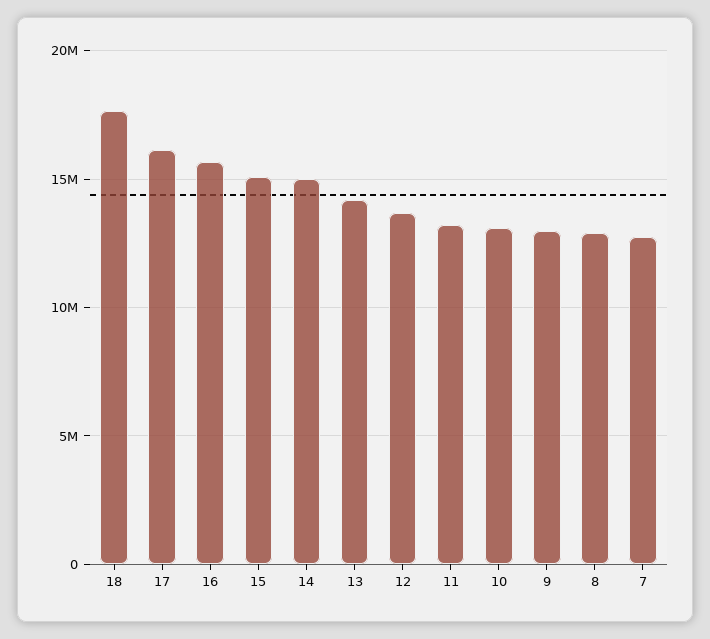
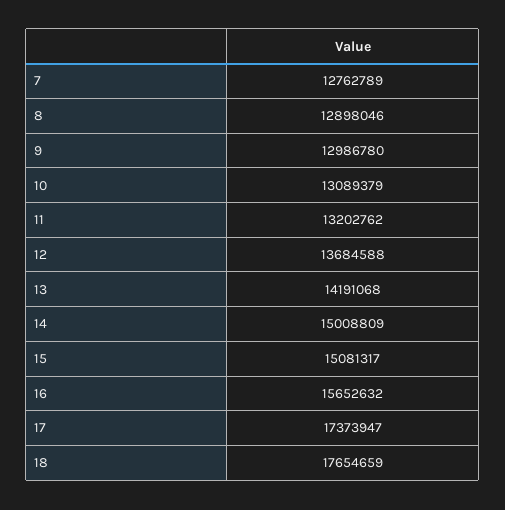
  {
    "18": 17654659,
-   "17": 16000000,
+   "17": 17373947,
    "16": 15652632,
    "15": 15081317,
    "14": 15008809,
    "13": 14191068,
    "12": 13684588,
    "11": 13202762,
    "10": 13089379,
    "9": 12986780,
    "8": 12898046,
    "7": 12762789
  }

